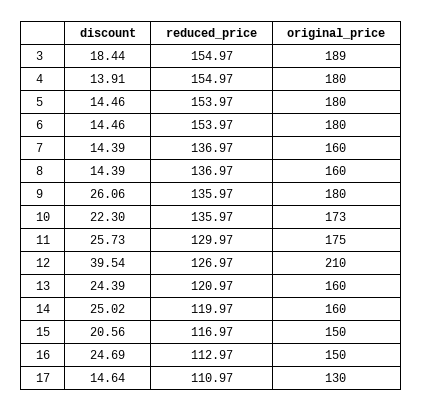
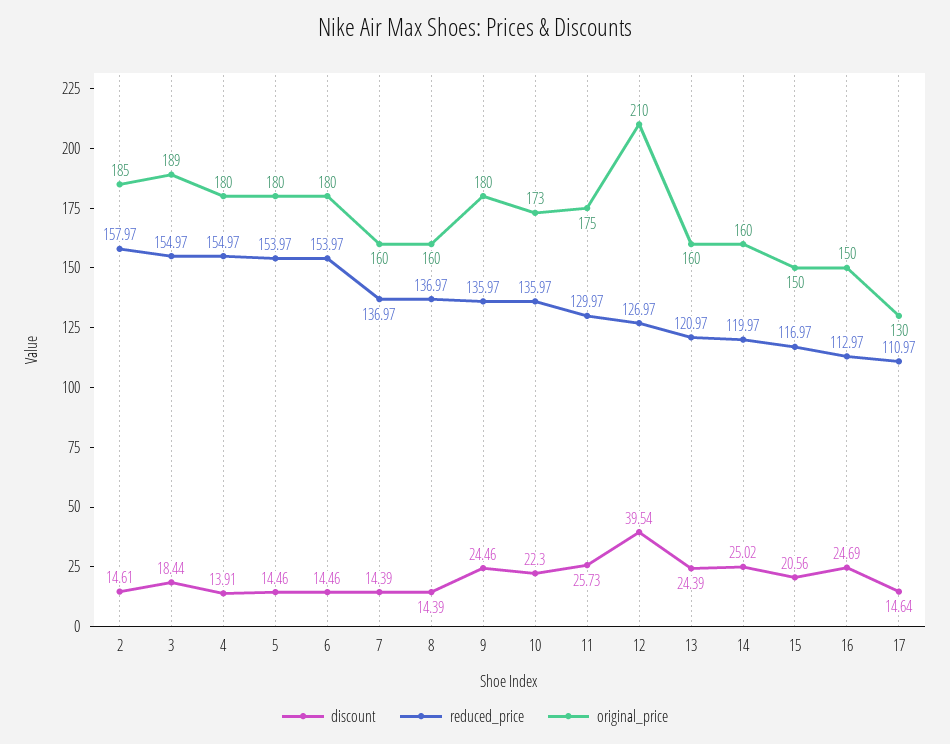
  {
    "discount": {
      "3": 18.44,
      "4": 13.91,
      "5": 14.46,
      "6": 14.46,
      "7": 14.39,
      "8": 14.39,
-     "9": 26.06,
+     "9": 24.46,
      "10": 22.3,
      "11": 25.73,
      "12": 39.54,
      "13": 24.39,
      "14": 25.02,
      "15": 20.56,
      "16": 24.69,
-     "17": 14.64
+     "17": 14.64,
+     "2": 14.61
    },
    "reduced_price": {
      "3": 154.97,
      "4": 154.97,
      "5": 153.97,
      "6": 153.97,
      "7": 136.97,
      "8": 136.97,
      "9": 135.97,
      "10": 135.97,
      "11": 129.97,
      "12": 126.97,
      "13": 120.97,
      "14": 119.97,
      "15": 116.97,
      "16": 112.97,
-     "17": 110.97
+     "17": 110.97,
+     "2": 157.97
    },
    "original_price": {
      "3": 189,
      "4": 180,
      "5": 180,
      "6": 180,
      "7": 160,
      "8": 160,
      "9": 180,
      "10": 173,
      "11": 175,
      "12": 210,
      "13": 160,
      "14": 160,
      "15": 150,
      "16": 150,
-     "17": 130
+     "17": 130,
+     "2": 185
    }
  }

